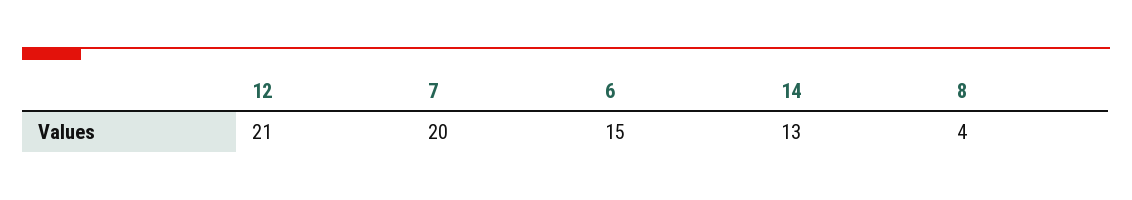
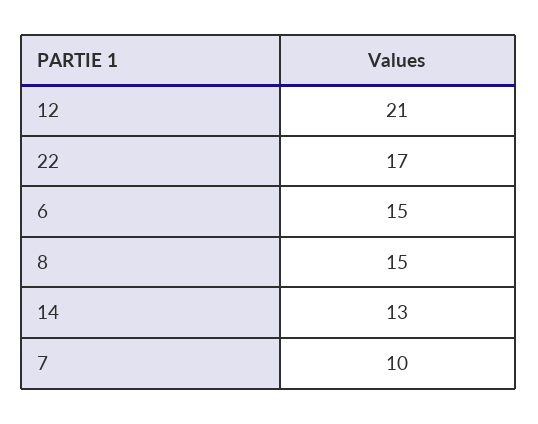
  {
    "12": 21,
-   "7": 20,
+   "7": 10,
    "6": 15,
    "14": 13,
-   "8": 4
+   "8": 15,
+   "22": 17
  }

